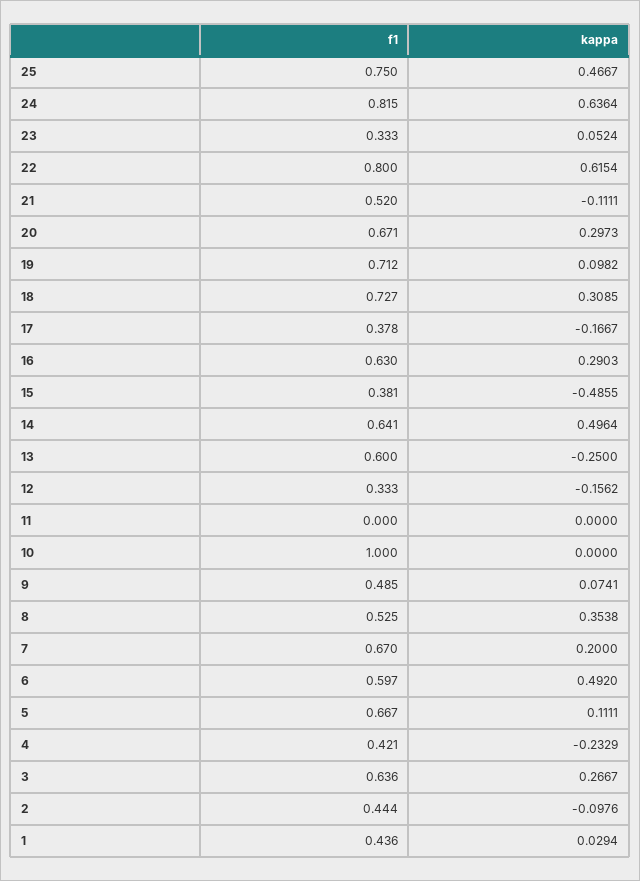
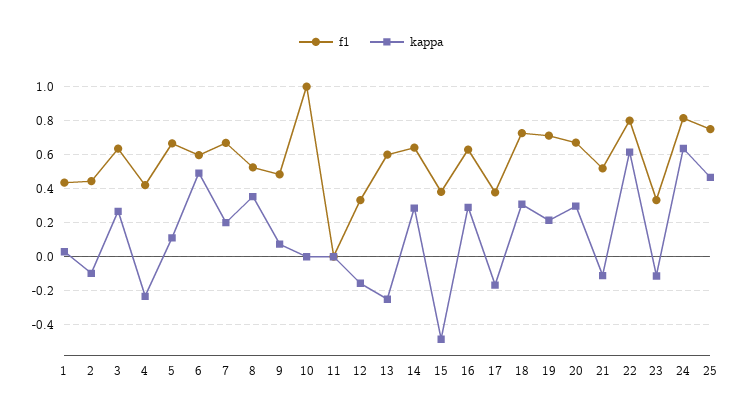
  {
    "f1": {
      "25": 0.75,
      "24": 0.815,
      "23": 0.333,
      "22": 0.8,
      "21": 0.52,
      "20": 0.671,
      "19": 0.712,
      "18": 0.727,
      "17": 0.378,
      "16": 0.63,
      "15": 0.381,
      "14": 0.641,
      "13": 0.6,
      "12": 0.333,
      "11": 0,
      "10": 1,
      "9": 0.485,
      "8": 0.525,
      "7": 0.67,
      "6": 0.597,
      "5": 0.667,
      "4": 0.421,
      "3": 0.636,
      "2": 0.444,
      "1": 0.436
    },
    "kappa": {
      "25": 0.4667,
      "24": 0.6364,
-     "23": 0.0524,
+     "23": -0.1,
      "22": 0.6154,
      "21": -0.1111,
      "20": 0.2973,
-     "19": 0.0982,
+     "19": 0.2,
      "18": 0.3085,
      "17": -0.1667,
      "16": 0.2903,
      "15": -0.4855,
-     "14": 0.4964,
+     "14": 0.3,
      "13": -0.25,
      "12": -0.1562,
      "11": 0,
      "10": 0,
      "9": 0.0741,
      "8": 0.3538,
      "7": 0.2,
      "6": 0.492,
      "5": 0.1111,
      "4": -0.2329,
      "3": 0.2667,
      "2": -0.0976,
      "1": 0.0294
    }
  }

